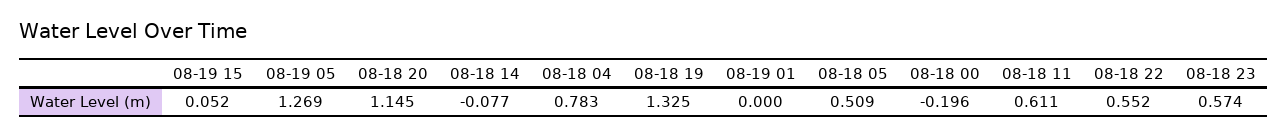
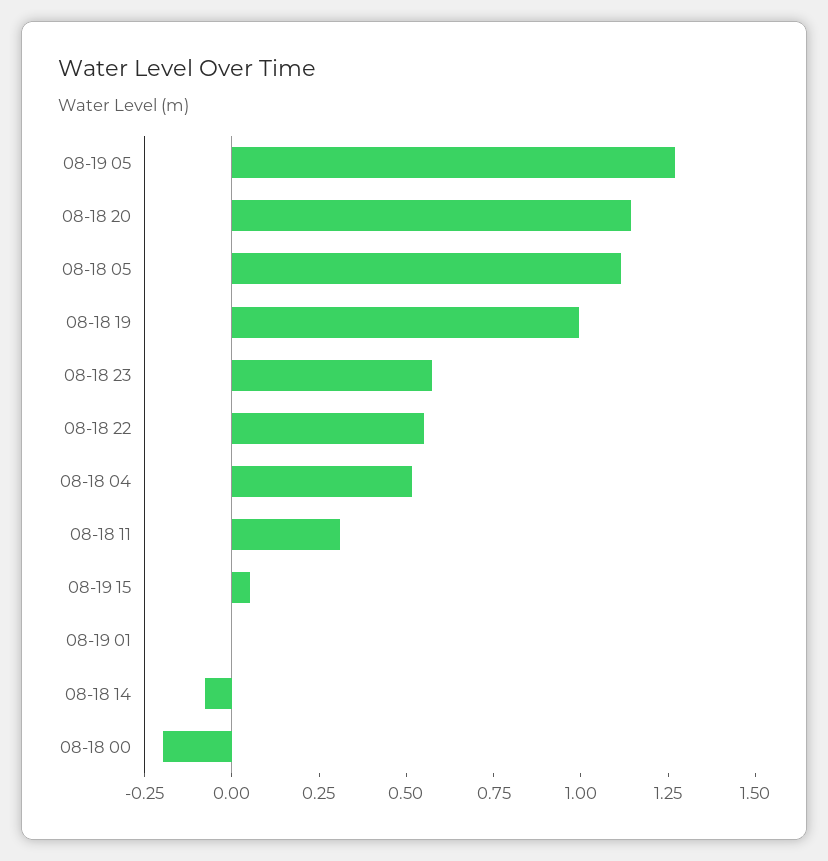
  {
    "08-19 15": 0.052,
    "08-19 05": 1.269,
    "08-18 20": 1.145,
    "08-18 14": -0.077,
-   "08-18 04": 0.783,
+   "08-18 04": 0.5,
-   "08-18 19": 1.325,
+   "08-18 19": 1,
    "08-19 01": 0,
-   "08-18 05": 0.509,
+   "08-18 05": 1.1,
    "08-18 00": -0.196,
-   "08-18 11": 0.611,
+   "08-18 11": 0.3,
    "08-18 22": 0.552,
    "08-18 23": 0.574
  }

